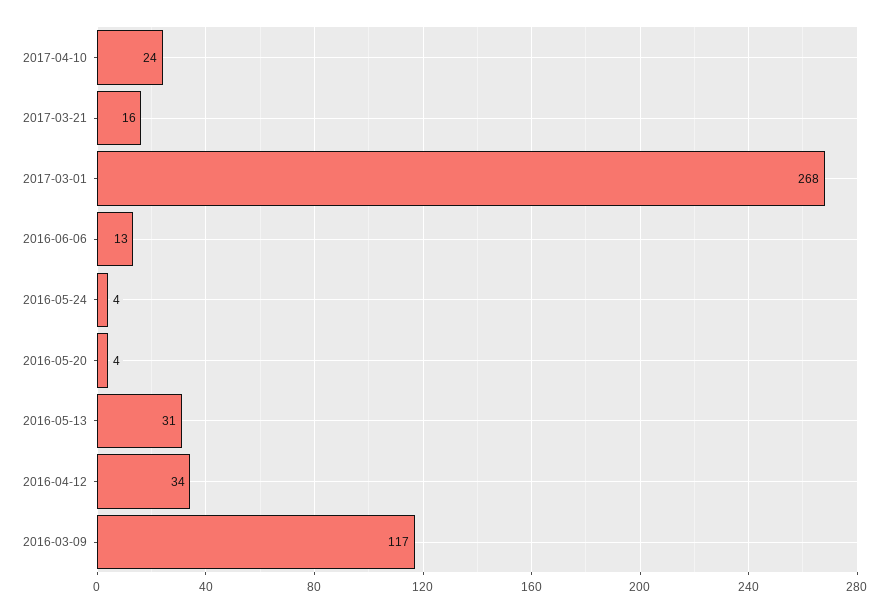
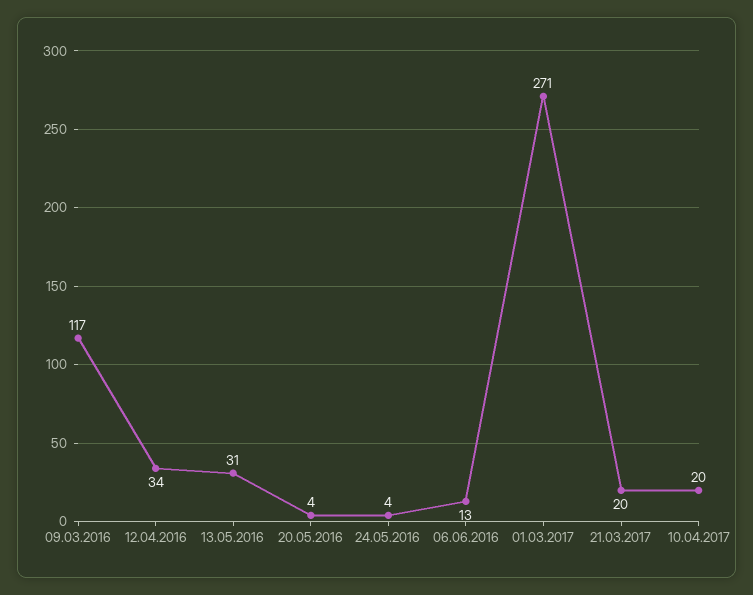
  {
-   "2017-04-10": 24,
+   "2017-04-10": 20,
-   "2017-03-21": 16,
+   "2017-03-21": 20,
-   "2017-03-01": 268,
+   "2017-03-01": 271,
    "2016-06-06": 13,
    "2016-05-24": 4,
    "2016-05-20": 4,
    "2016-05-13": 31,
    "2016-04-12": 34,
    "2016-03-09": 117
  }

